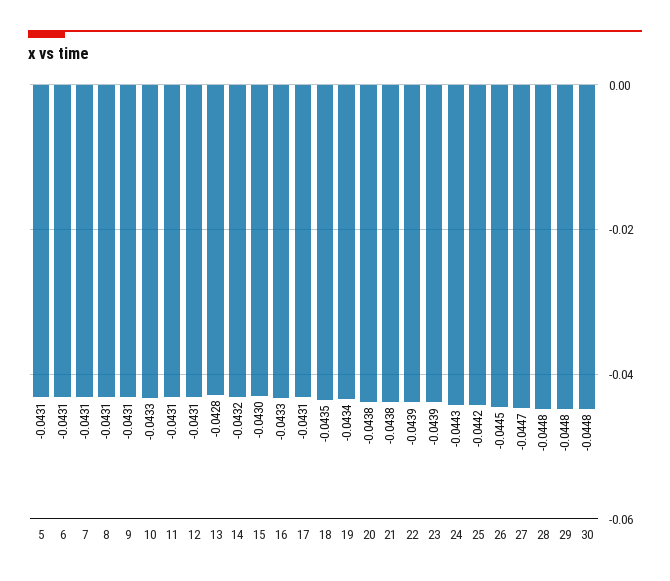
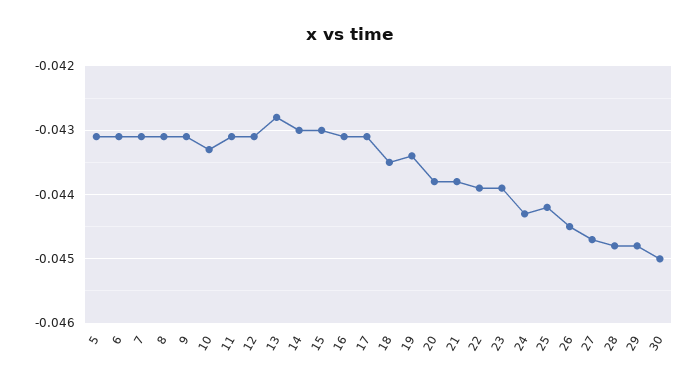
  {
    "5": -0.0431,
    "6": -0.0431,
    "7": -0.0431,
    "8": -0.0431,
    "9": -0.0431,
    "10": -0.0433,
    "11": -0.0431,
    "12": -0.0431,
    "13": -0.0428,
-   "14": -0.0432,
+   "14": -0.043,
    "15": -0.043,
-   "16": -0.0433,
+   "16": -0.0431,
    "17": -0.0431,
    "18": -0.0435,
    "19": -0.0434,
    "20": -0.0438,
    "21": -0.0438,
    "22": -0.0439,
    "23": -0.0439,
    "24": -0.0443,
    "25": -0.0442,
    "26": -0.0445,
    "27": -0.0447,
    "28": -0.0448,
    "29": -0.0448,
-   "30": -0.0448
+   "30": -0.045
  }

